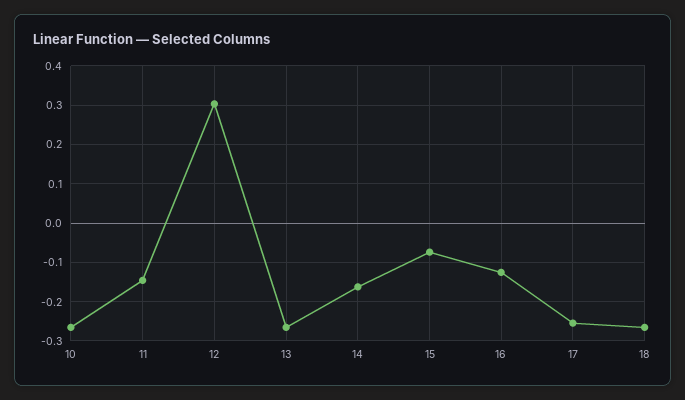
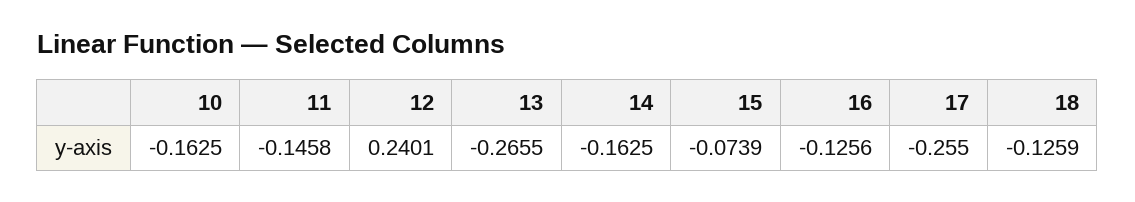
  {
-   "10": -0.26,
+   "10": -0.1625,
    "11": -0.1458,
-   "12": 0.3,
+   "12": 0.2401,
    "13": -0.2655,
    "14": -0.1625,
    "15": -0.0739,
    "16": -0.1256,
    "17": -0.255,
-   "18": -0.26
+   "18": -0.1259
  }

